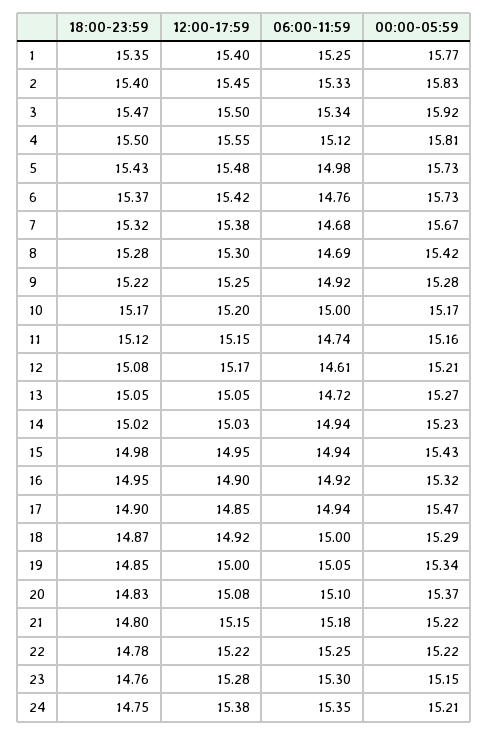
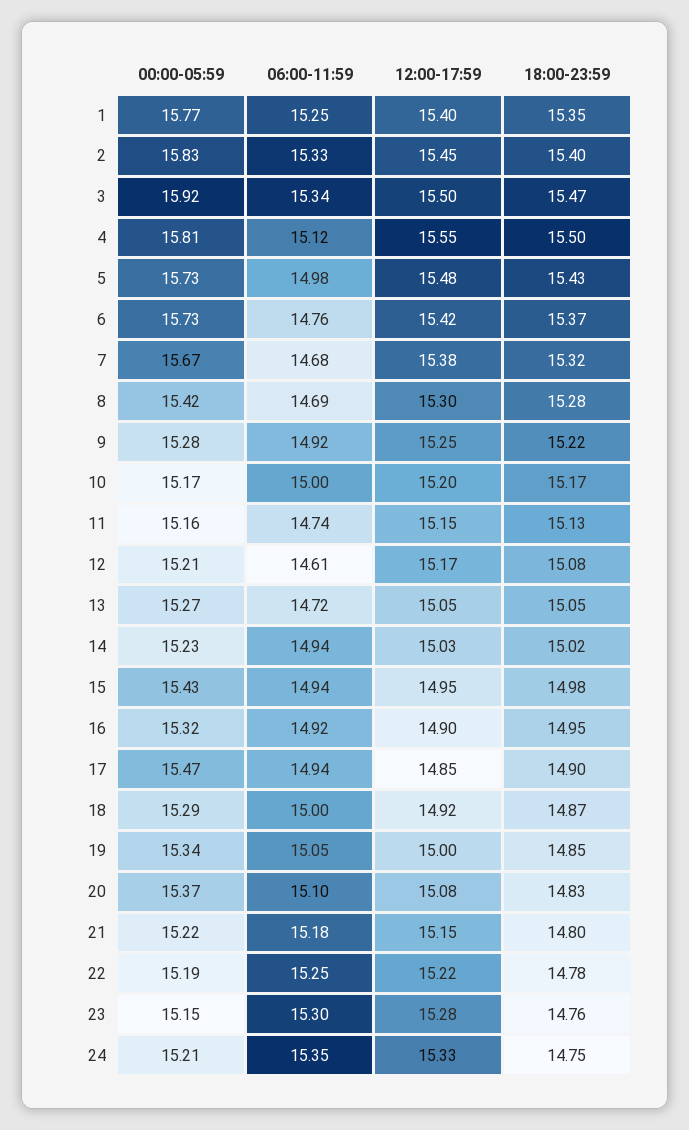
  {
    "18:00-23:59": {
      "1": 15.35,
      "2": 15.4,
      "3": 15.47,
      "4": 15.5,
      "5": 15.43,
      "6": 15.37,
      "7": 15.32,
      "8": 15.28,
      "9": 15.22,
      "10": 15.17,
-     "11": 15.12,
+     "11": 15.13,
      "12": 15.08,
      "13": 15.05,
      "14": 15.02,
      "15": 14.98,
      "16": 14.95,
      "17": 14.9,
      "18": 14.87,
      "19": 14.85,
      "20": 14.83,
      "21": 14.8,
      "22": 14.78,
      "23": 14.76,
      "24": 14.75
    },
    "12:00-17:59": {
      "1": 15.4,
      "2": 15.45,
      "3": 15.5,
      "4": 15.55,
      "5": 15.48,
      "6": 15.42,
      "7": 15.38,
      "8": 15.3,
      "9": 15.25,
      "10": 15.2,
      "11": 15.15,
      "12": 15.17,
      "13": 15.05,
      "14": 15.03,
      "15": 14.95,
      "16": 14.9,
      "17": 14.85,
      "18": 14.92,
      "19": 15,
      "20": 15.08,
      "21": 15.15,
      "22": 15.22,
      "23": 15.28,
-     "24": 15.38
+     "24": 15.33
    },
    "06:00-11:59": {
      "1": 15.25,
      "2": 15.33,
      "3": 15.34,
      "4": 15.12,
      "5": 14.98,
      "6": 14.76,
      "7": 14.68,
      "8": 14.69,
      "9": 14.92,
      "10": 15,
      "11": 14.74,
      "12": 14.61,
      "13": 14.72,
      "14": 14.94,
      "15": 14.94,
      "16": 14.92,
      "17": 14.94,
      "18": 15,
      "19": 15.05,
      "20": 15.1,
      "21": 15.18,
      "22": 15.25,
      "23": 15.3,
      "24": 15.35
    },
    "00:00-05:59": {
      "1": 15.77,
      "2": 15.83,
      "3": 15.92,
      "4": 15.81,
      "5": 15.73,
      "6": 15.73,
      "7": 15.67,
      "8": 15.42,
      "9": 15.28,
      "10": 15.17,
      "11": 15.16,
      "12": 15.21,
      "13": 15.27,
      "14": 15.23,
      "15": 15.43,
      "16": 15.32,
      "17": 15.47,
      "18": 15.29,
      "19": 15.34,
      "20": 15.37,
      "21": 15.22,
-     "22": 15.22,
+     "22": 15.19,
      "23": 15.15,
      "24": 15.21
    }
  }

